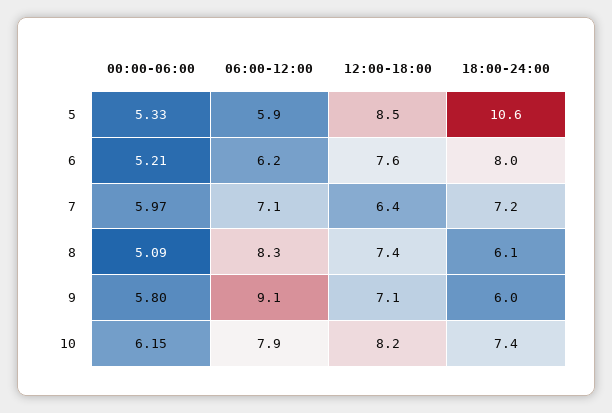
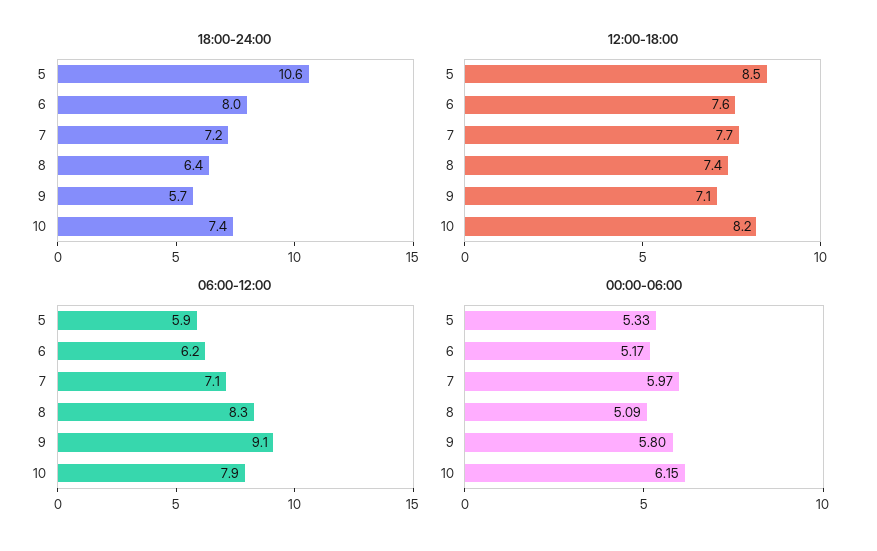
  {
    "00:00-06:00": {
      "5": 5.33,
-     "6": 5.21,
+     "6": 5.17,
      "7": 5.97,
      "8": 5.09,
      "9": 5.8,
      "10": 6.15
    },
    "06:00-12:00": {
      "5": 5.9,
      "6": 6.2,
      "7": 7.1,
      "8": 8.3,
      "9": 9.1,
      "10": 7.9
    },
    "12:00-18:00": {
      "5": 8.5,
      "6": 7.6,
-     "7": 6.4,
+     "7": 7.7,
      "8": 7.4,
      "9": 7.1,
      "10": 8.2
    },
    "18:00-24:00": {
      "5": 10.6,
      "6": 8,
      "7": 7.2,
-     "8": 6.1,
+     "8": 6.4,
-     "9": 6,
+     "9": 5.7,
      "10": 7.4
    }
  }

